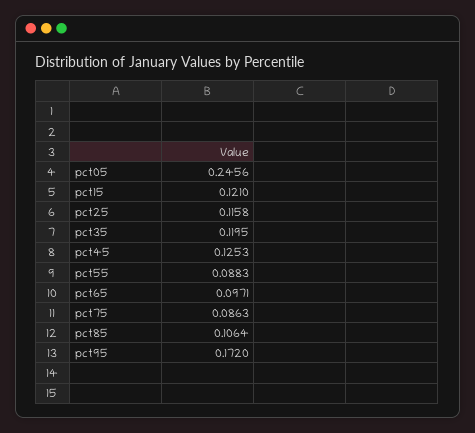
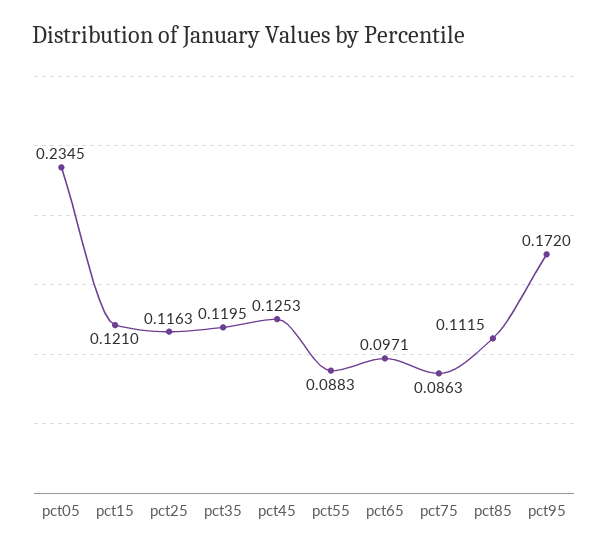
  {
-   "pct05": 0.2456,
+   "pct05": 0.2345,
    "pct15": 0.121,
-   "pct25": 0.1158,
+   "pct25": 0.1163,
    "pct35": 0.1195,
    "pct45": 0.1253,
    "pct55": 0.0883,
    "pct65": 0.0971,
    "pct75": 0.0863,
-   "pct85": 0.1064,
+   "pct85": 0.1115,
    "pct95": 0.172
  }

